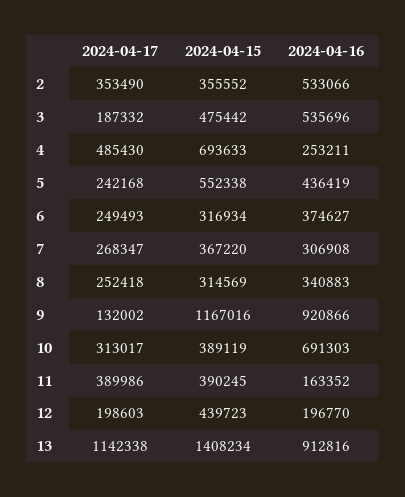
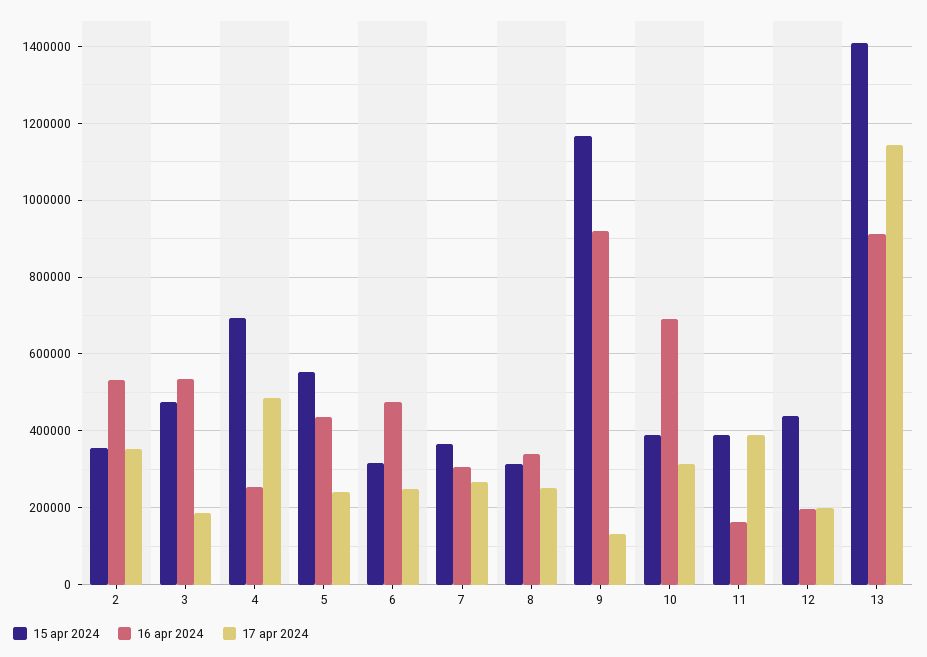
  {
    "2024-04-17": {
      "2": 353490,
      "3": 187332,
      "4": 485430,
      "5": 242168,
      "6": 249493,
      "7": 268347,
      "8": 252418,
      "9": 132002,
      "10": 313017,
      "11": 389986,
      "12": 198603,
      "13": 1142338
    },
    "2024-04-15": {
      "2": 355552,
      "3": 475442,
      "4": 693633,
      "5": 552338,
      "6": 316934,
      "7": 367220,
      "8": 314569,
      "9": 1167016,
      "10": 389119,
      "11": 390245,
      "12": 439723,
      "13": 1408234
    },
    "2024-04-16": {
      "2": 533066,
      "3": 535696,
      "4": 253211,
      "5": 436419,
-     "6": 374627,
+     "6": 480000,
      "7": 306908,
      "8": 340883,
      "9": 920866,
      "10": 691303,
      "11": 163352,
      "12": 196770,
      "13": 912816
    }
  }

